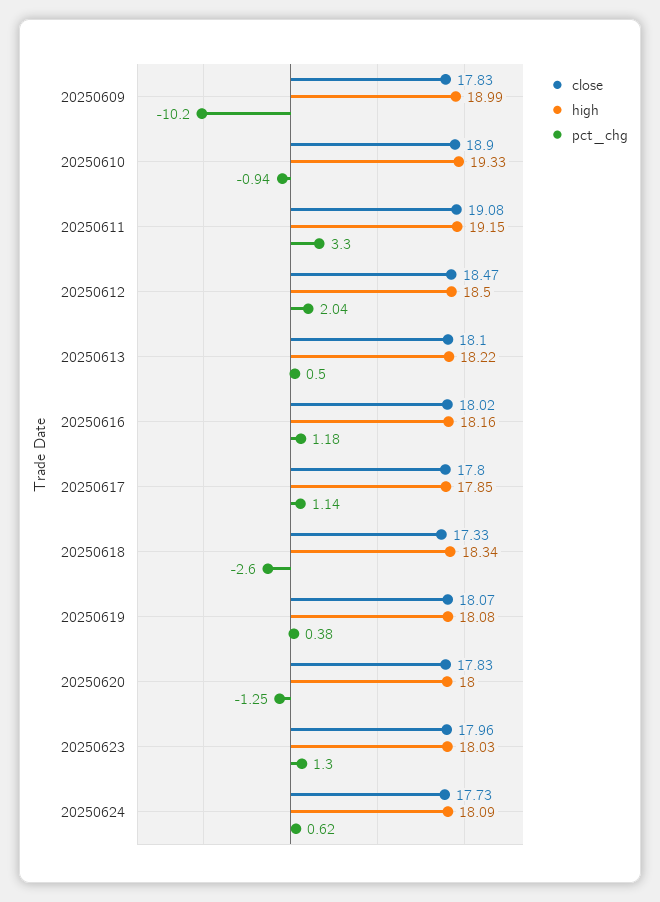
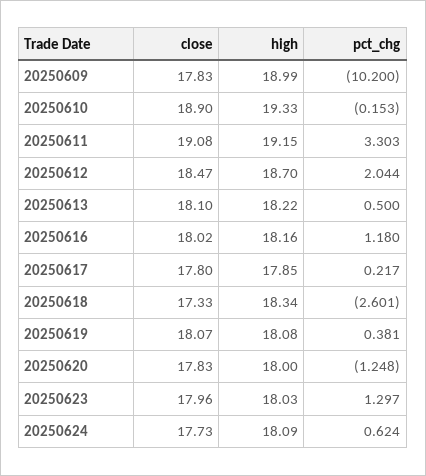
  {
    "close": {
      "20250609": 17.83,
      "20250610": 18.9,
      "20250611": 19.08,
      "20250612": 18.47,
      "20250613": 18.1,
      "20250616": 18.02,
      "20250617": 17.8,
      "20250618": 17.33,
      "20250619": 18.07,
      "20250620": 17.83,
      "20250623": 17.96,
      "20250624": 17.73
    },
    "high": {
      "20250609": 18.99,
      "20250610": 19.33,
      "20250611": 19.15,
-     "20250612": 18.5,
+     "20250612": 18.7,
      "20250613": 18.22,
      "20250616": 18.16,
      "20250617": 17.85,
      "20250618": 18.34,
      "20250619": 18.08,
      "20250620": 18,
      "20250623": 18.03,
      "20250624": 18.09
    },
    "pct_chg": {
      "20250609": -10.2,
-     "20250610": -0.94,
+     "20250610": -0.153,
      "20250611": 3.303,
      "20250612": 2.044,
      "20250613": 0.5,
      "20250616": 1.18,
-     "20250617": 1.14,
+     "20250617": 0.217,
      "20250618": -2.601,
      "20250619": 0.381,
      "20250620": -1.248,
      "20250623": 1.297,
      "20250624": 0.624
    }
  }

